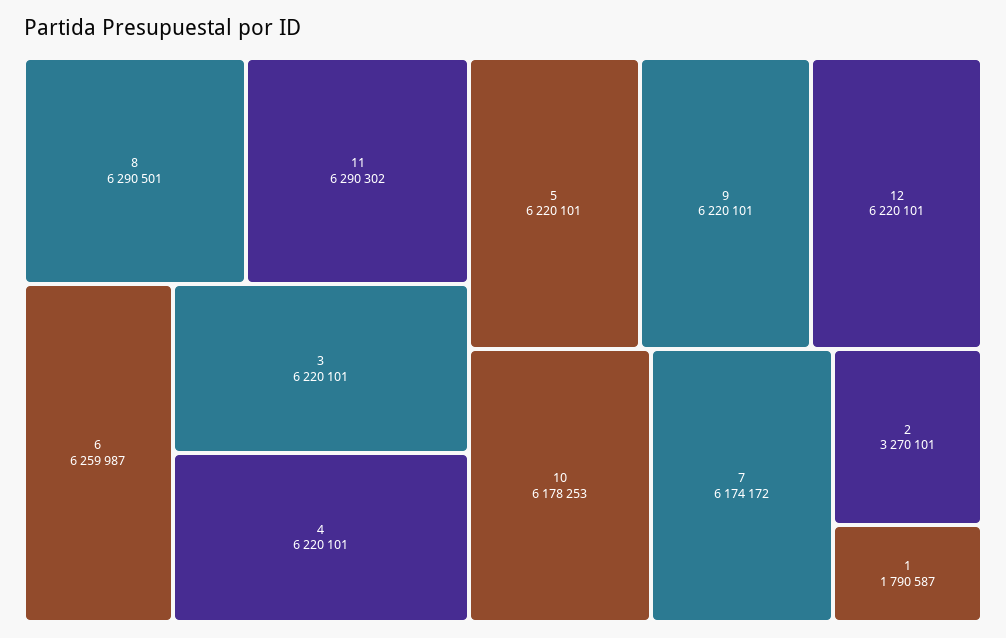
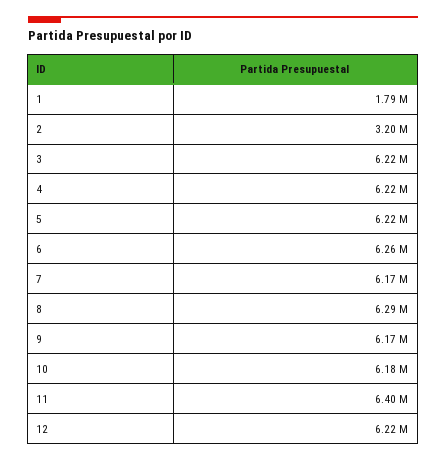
  {
    "8": 6290501,
-   "11": 6290302,
+   "11": 6400000,
    "6": 6259987,
    "3": 6220101,
    "4": 6220101,
    "5": 6220101,
-   "9": 6220101,
+   "9": 6170000,
    "12": 6220101,
    "10": 6178253,
    "7": 6174172,
-   "2": 3270101,
+   "2": 3200000,
    "1": 1790587
  }

